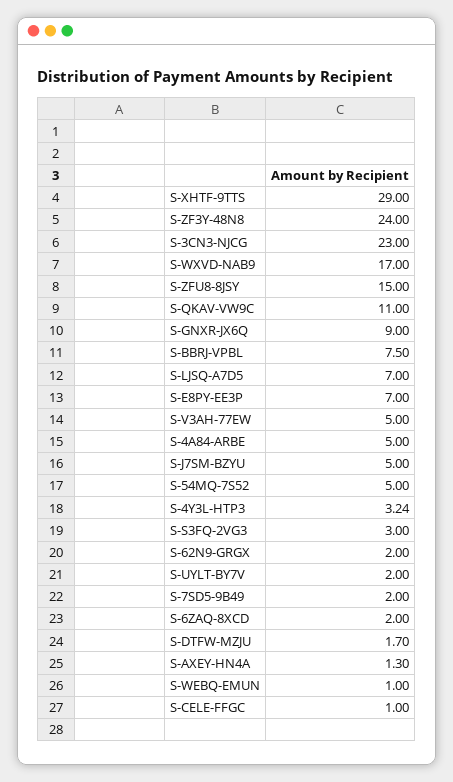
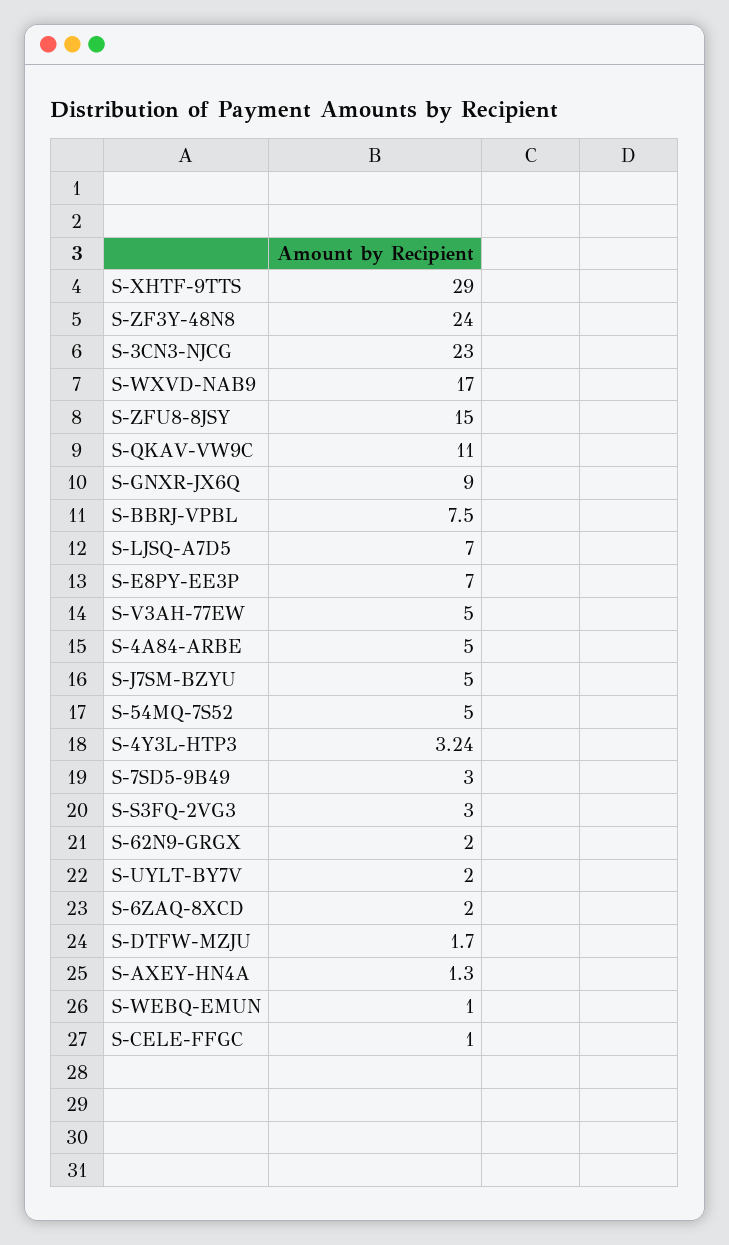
  {
    "S-XHTF-9TTS": 29,
    "S-ZF3Y-48N8": 24,
    "S-3CN3-NJCG": 23,
    "S-WXVD-NAB9": 17,
    "S-ZFU8-8JSY": 15,
    "S-QKAV-VW9C": 11,
    "S-GNXR-JX6Q": 9,
    "S-BBRJ-VPBL": 7.5,
    "S-LJSQ-A7D5": 7,
    "S-E8PY-EE3P": 7,
    "S-V3AH-77EW": 5,
    "S-4A84-ARBE": 5,
    "S-J7SM-BZYU": 5,
    "S-54MQ-7S52": 5,
    "S-4Y3L-HTP3": 3.24,
    "S-S3FQ-2VG3": 3,
    "S-62N9-GRGX": 2,
    "S-UYLT-BY7V": 2,
-   "S-7SD5-9B49": 2,
+   "S-7SD5-9B49": 3,
    "S-6ZAQ-8XCD": 2,
    "S-DTFW-MZJU": 1.7,
    "S-AXEY-HN4A": 1.3,
    "S-WEBQ-EMUN": 1,
    "S-CELE-FFGC": 1
  }

